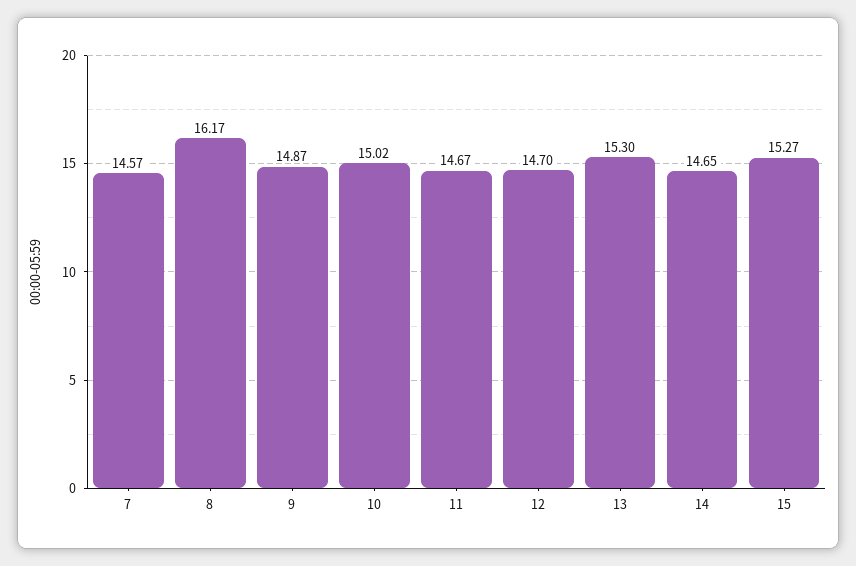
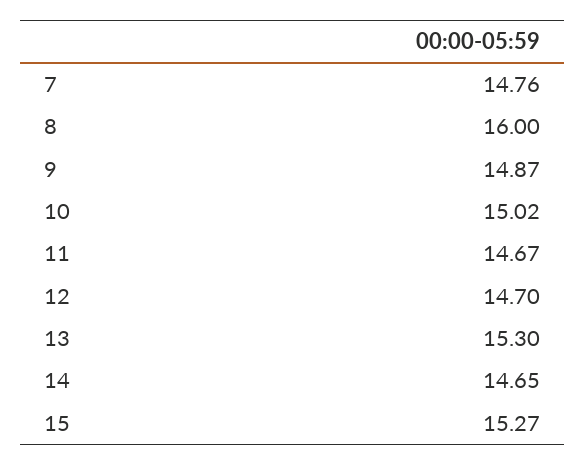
  {
-   "7": 14.57,
+   "7": 14.76,
-   "8": 16.17,
+   "8": 16,
    "9": 14.87,
    "10": 15.02,
    "11": 14.67,
    "12": 14.7,
    "13": 15.3,
    "14": 14.65,
    "15": 15.27
  }

